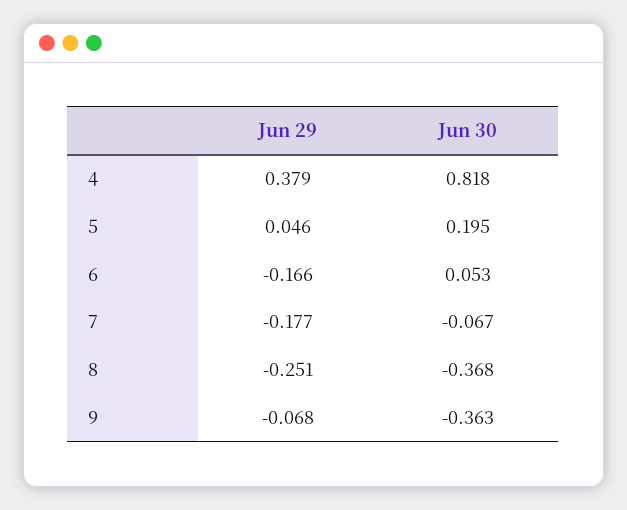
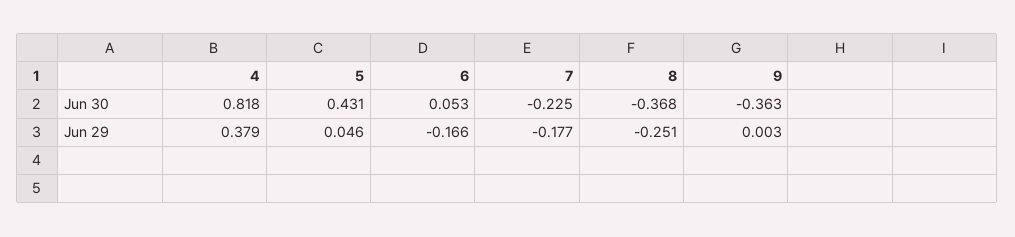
  {
    "Jun 29": {
      "4": 0.379,
      "5": 0.046,
      "6": -0.166,
      "7": -0.177,
      "8": -0.251,
-     "9": -0.068
+     "9": 0.003
    },
    "Jun 30": {
      "4": 0.818,
-     "5": 0.195,
+     "5": 0.431,
      "6": 0.053,
-     "7": -0.067,
+     "7": -0.225,
      "8": -0.368,
      "9": -0.363
    }
  }

